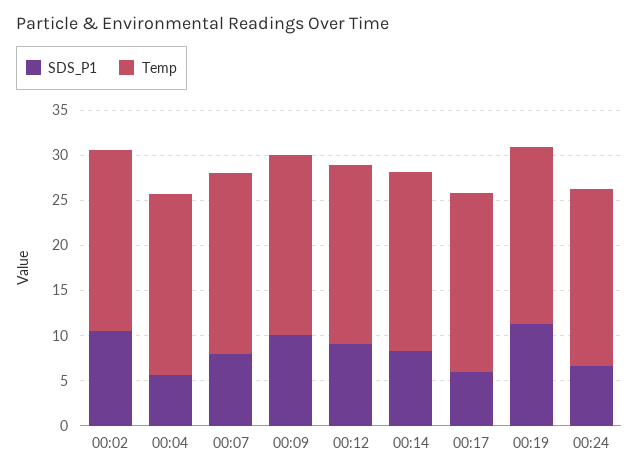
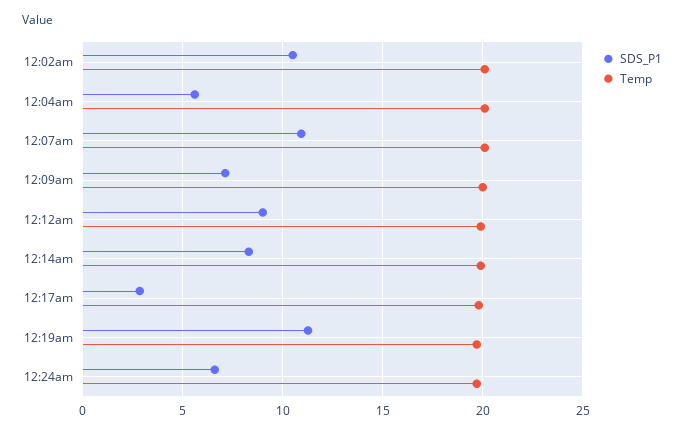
  {
    "SDS_P1": {
      "00:02": 10.5,
      "00:04": 5.5,
-     "00:07": 8,
+     "00:07": 11,
-     "00:09": 10,
+     "00:09": 7,
      "00:12": 9,
      "00:14": 8.5,
-     "00:17": 6,
+     "00:17": 3,
      "00:19": 11.5,
      "00:24": 6.5
    },
    "Temp": {
      "00:02": 20,
      "00:04": 20,
      "00:07": 20,
      "00:09": 20,
      "00:12": 20,
      "00:14": 20,
      "00:17": 20,
      "00:19": 19.5,
      "00:24": 19.5
    }
  }

